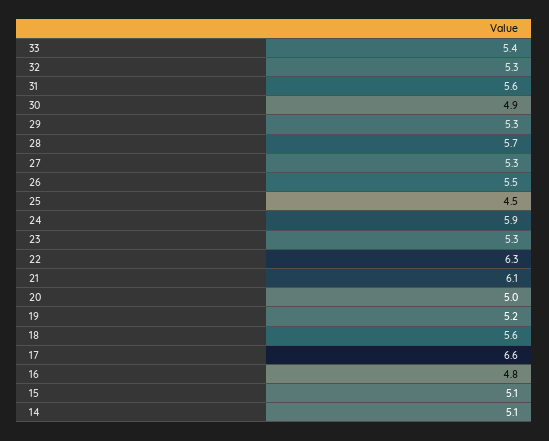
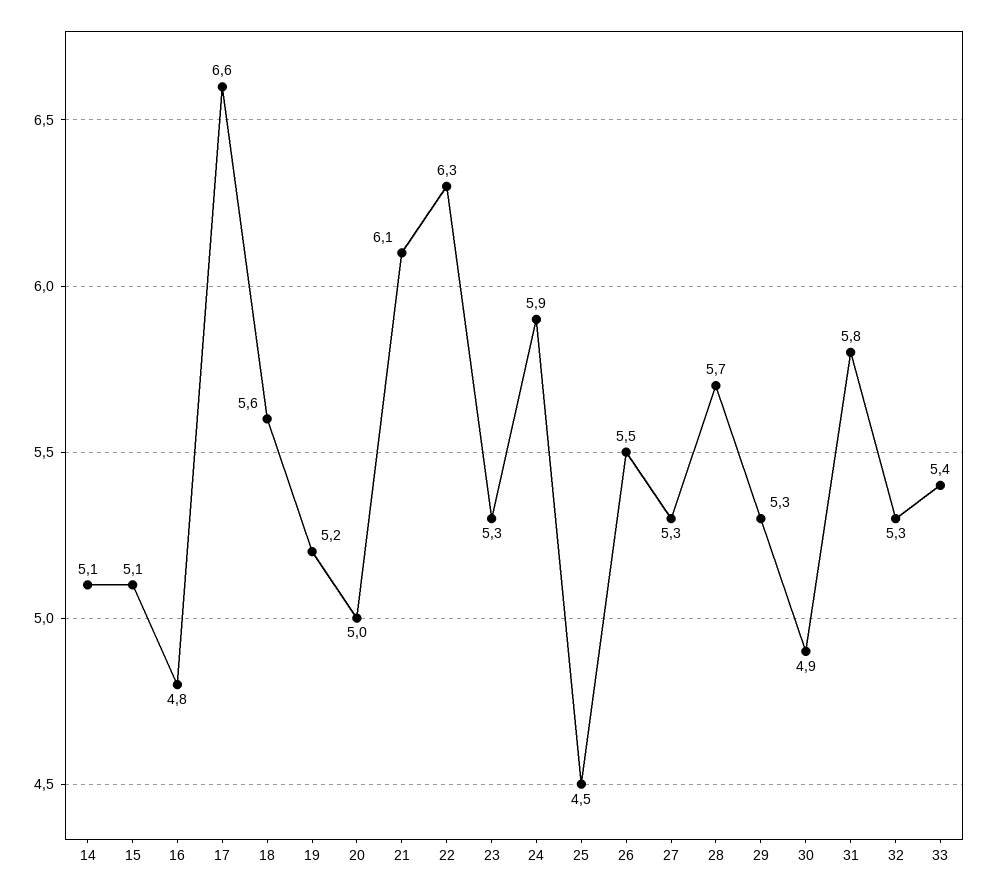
  {
    "33": 5.4,
    "32": 5.3,
-   "31": 5.6,
+   "31": 5.8,
    "30": 4.9,
    "29": 5.3,
    "28": 5.7,
    "27": 5.3,
    "26": 5.5,
    "25": 4.5,
    "24": 5.9,
    "23": 5.3,
    "22": 6.3,
    "21": 6.1,
    "20": 5,
    "19": 5.2,
    "18": 5.6,
    "17": 6.6,
    "16": 4.8,
    "15": 5.1,
    "14": 5.1
  }

